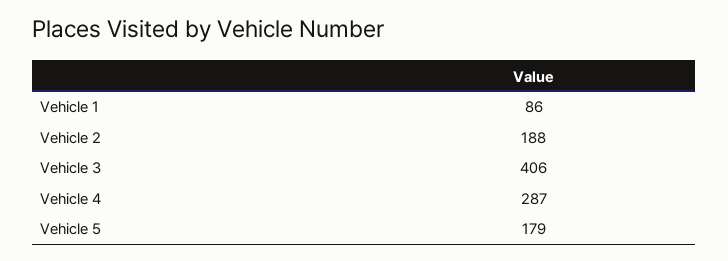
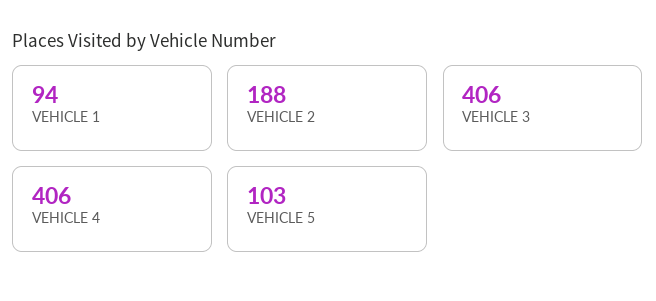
  {
-   "Vehicle 1": 86,
+   "Vehicle 1": 94,
    "Vehicle 2": 188,
    "Vehicle 3": 406,
-   "Vehicle 4": 287,
+   "Vehicle 4": 406,
-   "Vehicle 5": 179
+   "Vehicle 5": 103
  }

